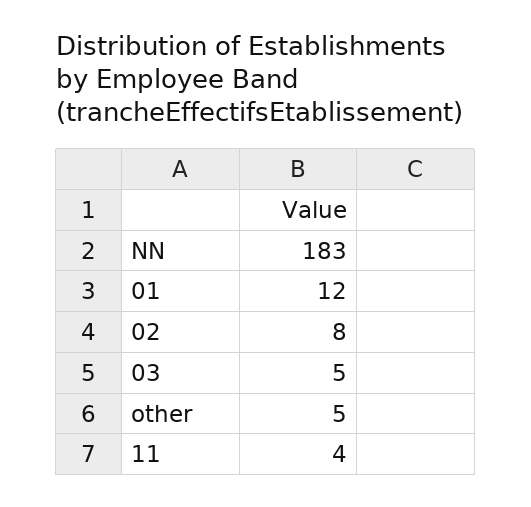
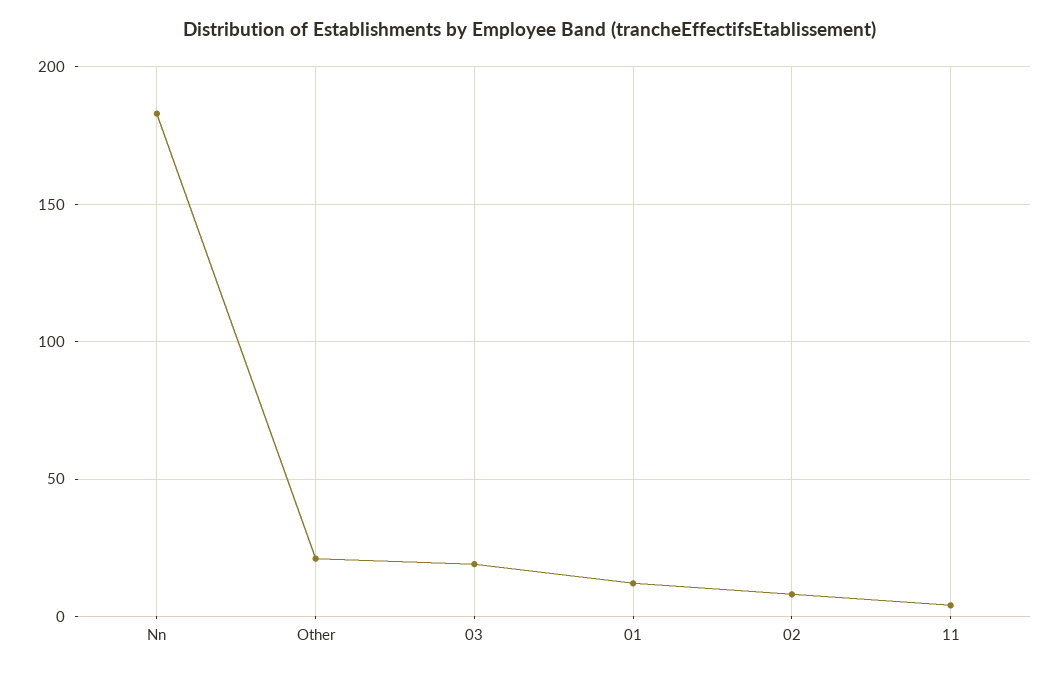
  {
    "NN": 183,
    "01": 12,
    "02": 8,
-   "03": 5,
+   "03": 20,
-   "other": 5,
+   "other": 20,
    "11": 4
  }

